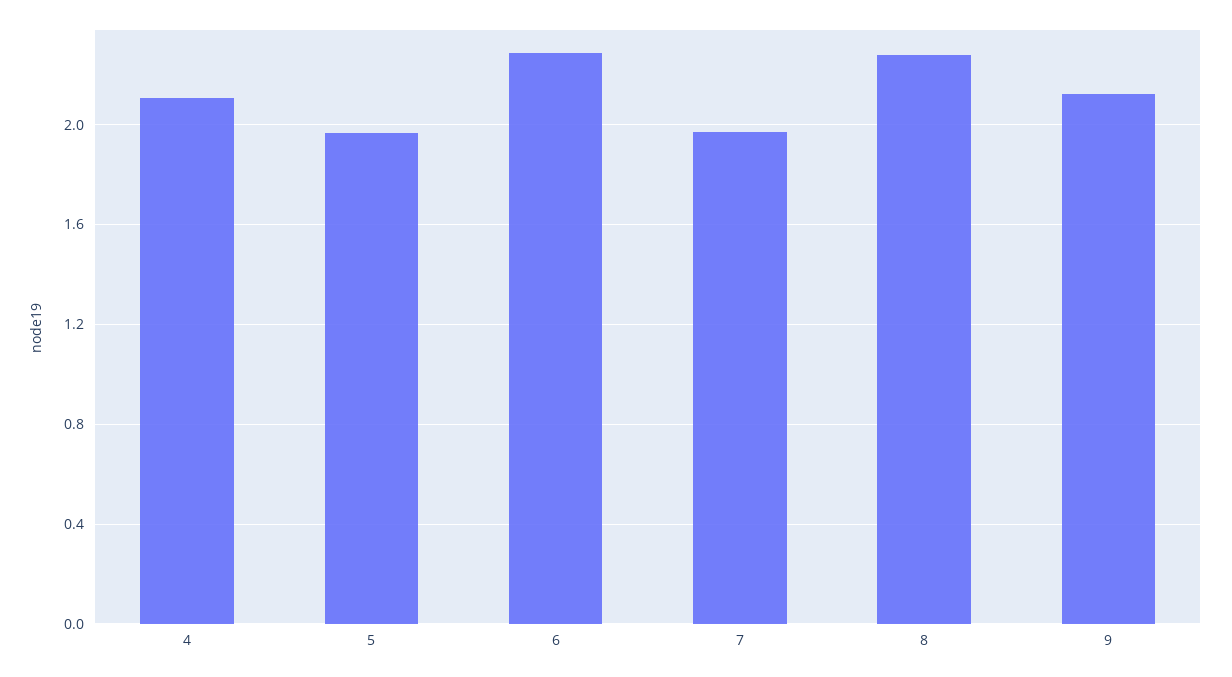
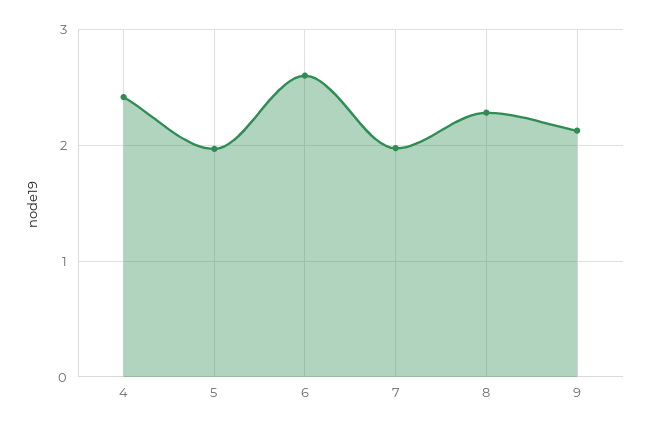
  {
-   "4": 2.1,
+   "4": 2.4,
    "5": 1.95,
-   "6": 2.3,
+   "6": 2.6,
    "7": 1.95,
    "8": 2.3,
    "9": 2.15
  }

